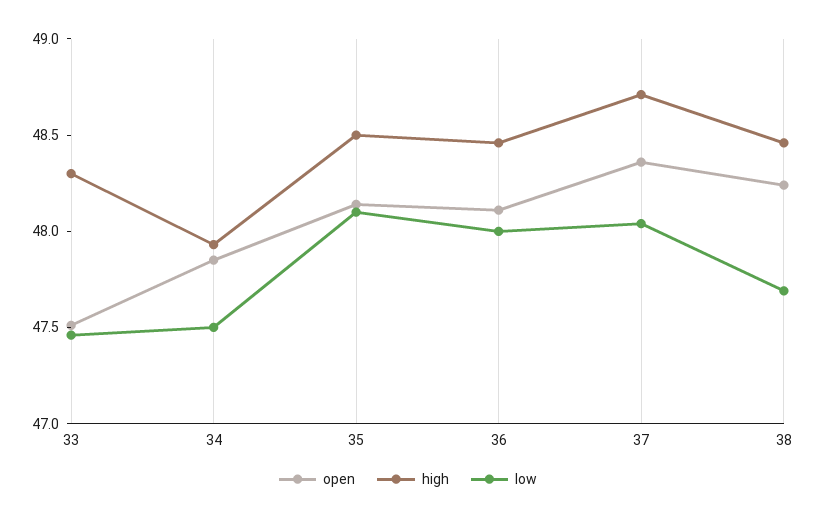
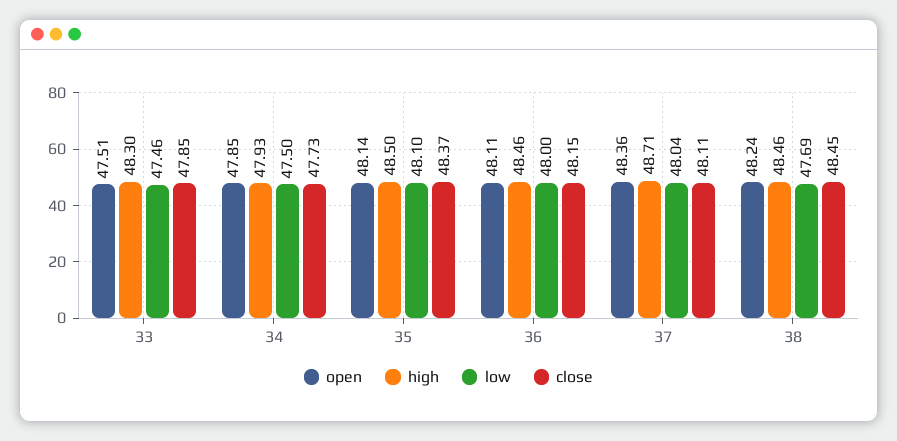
  {
    "open": {
      "33": 47.51,
      "34": 47.85,
      "35": 48.14,
      "36": 48.11,
      "37": 48.36,
      "38": 48.24
    },
    "high": {
      "33": 48.3,
      "34": 47.93,
      "35": 48.5,
      "36": 48.46,
      "37": 48.71,
      "38": 48.46
    },
    "low": {
      "33": 47.46,
      "34": 47.5,
      "35": 48.1,
      "36": 48,
      "37": 48.04,
      "38": 47.69
-   }
+   },
+   "close": {
+     "33": 47.85,
+     "34": 47.73,
+     "35": 48.37,
+     "36": 48.15,
+     "37": 48.11,
+     "38": 48.45
+   }
  }

